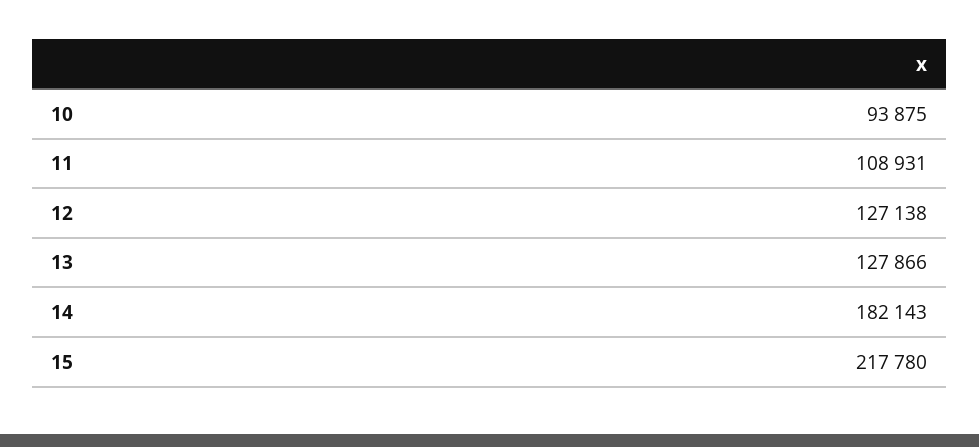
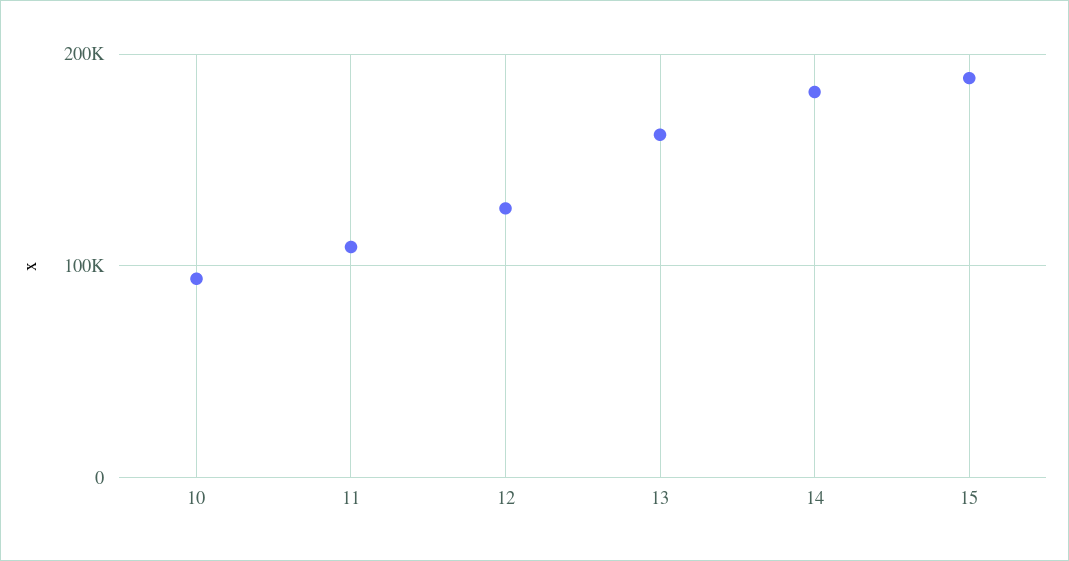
  {
    "10": 93875,
    "11": 108931,
    "12": 127138,
-   "13": 127866,
+   "13": 160000,
    "14": 182143,
-   "15": 217780
+   "15": 190000
  }

